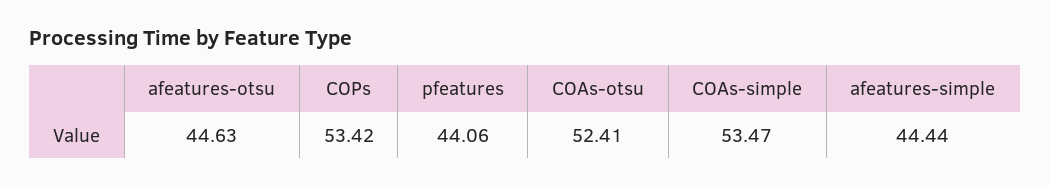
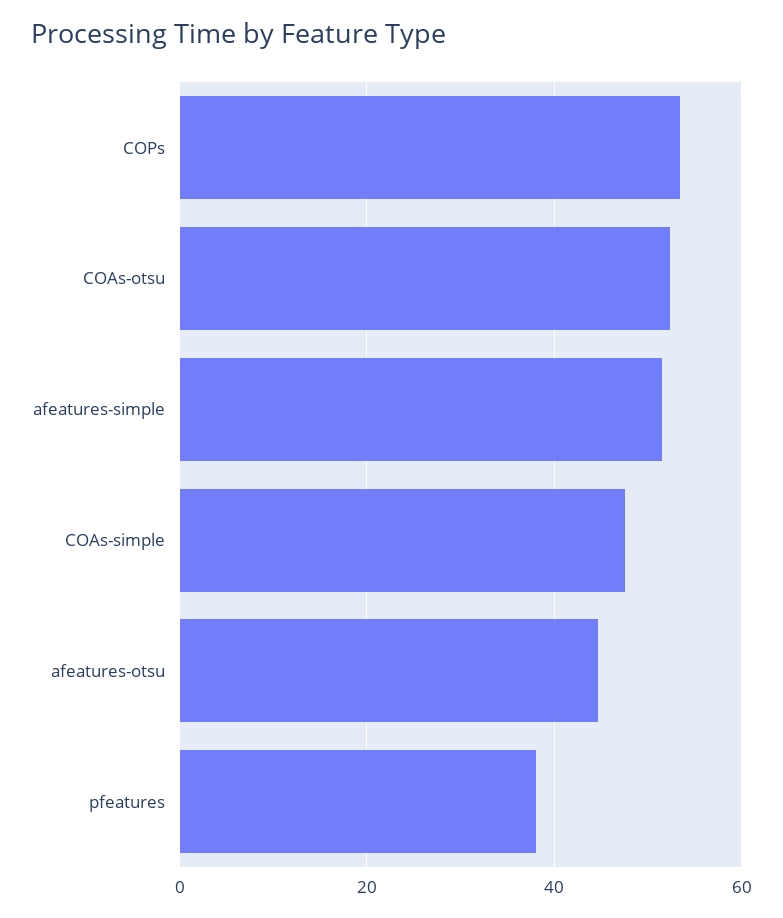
  {
    "afeatures-otsu": 44.63,
    "COPs": 53.42,
-   "pfeatures": 44.06,
+   "pfeatures": 38,
    "COAs-otsu": 52.41,
-   "COAs-simple": 53.47,
+   "COAs-simple": 48,
-   "afeatures-simple": 44.44
+   "afeatures-simple": 52
  }

